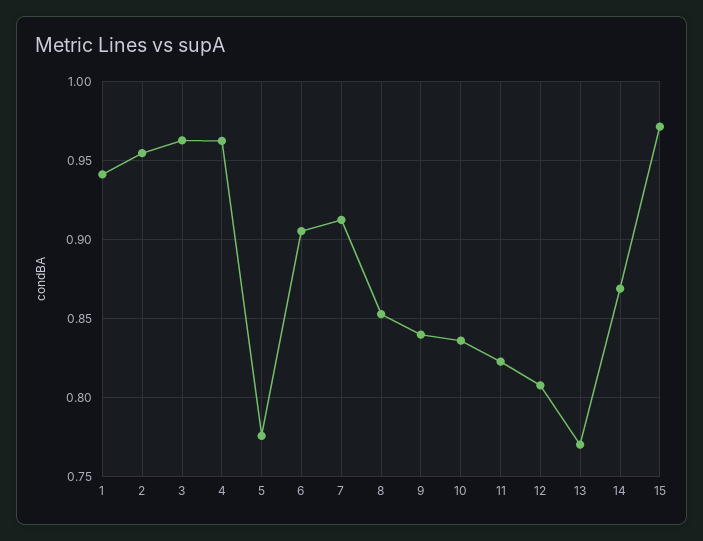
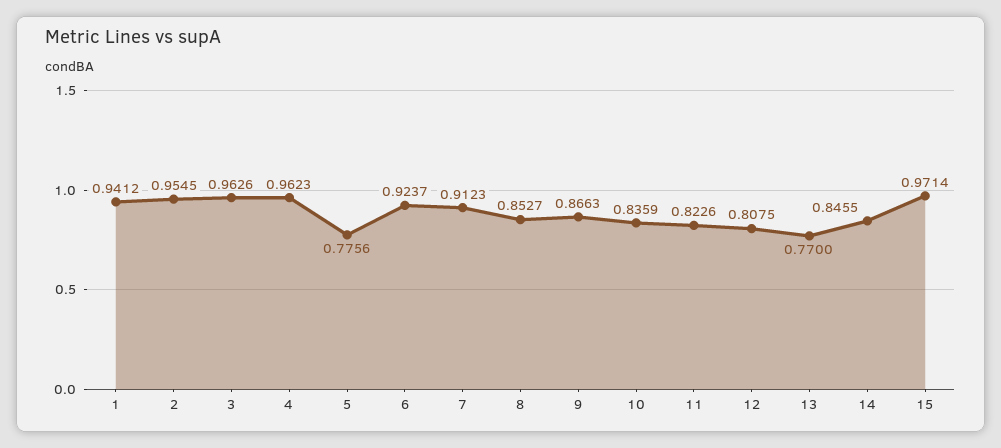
  {
    "1": 0.9412,
    "2": 0.9545,
    "3": 0.9626,
    "4": 0.9623,
    "5": 0.7756,
-   "6": 0.905,
+   "6": 0.9237,
    "7": 0.9123,
    "8": 0.8527,
-   "9": 0.84,
+   "9": 0.8663,
    "10": 0.8359,
    "11": 0.8226,
    "12": 0.8075,
    "13": 0.77,
-   "14": 0.87,
+   "14": 0.8455,
    "15": 0.9714
  }

